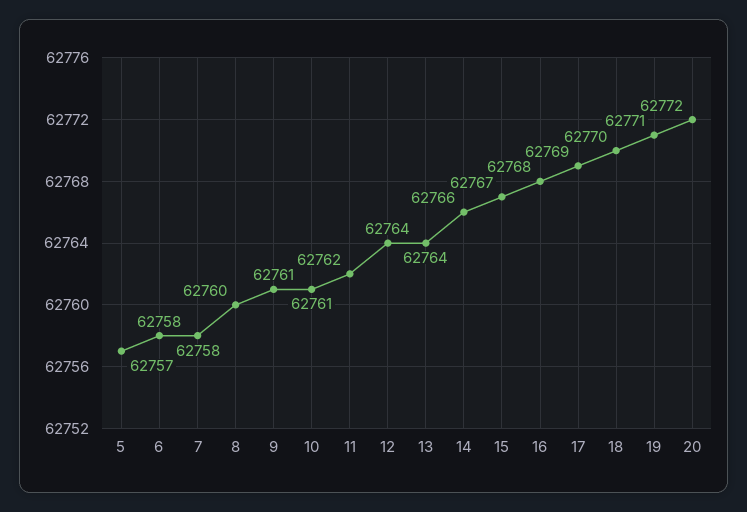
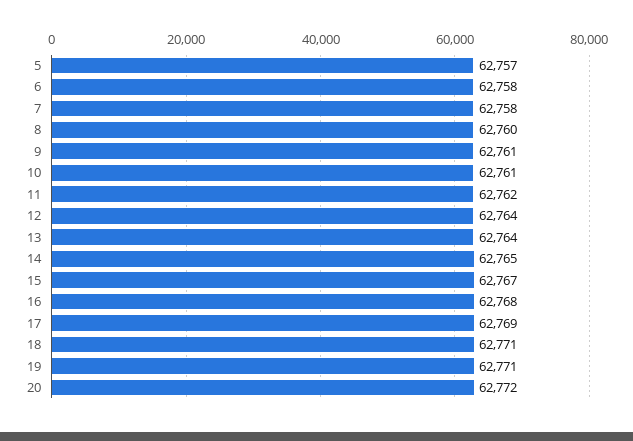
  {
    "5": 62757,
    "6": 62758,
    "7": 62758,
    "8": 62760,
    "9": 62761,
    "10": 62761,
    "11": 62762,
    "12": 62764,
    "13": 62764,
-   "14": 62766,
+   "14": 62765,
    "15": 62767,
    "16": 62768,
    "17": 62769,
-   "18": 62770,
+   "18": 62771,
    "19": 62771,
    "20": 62772
  }

